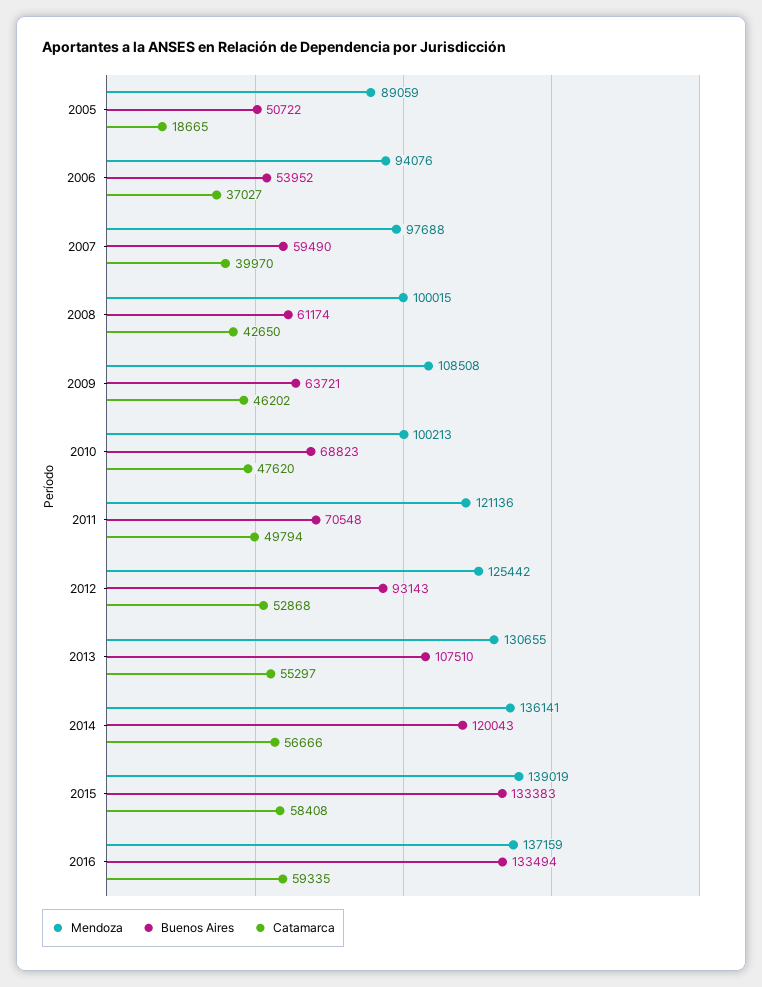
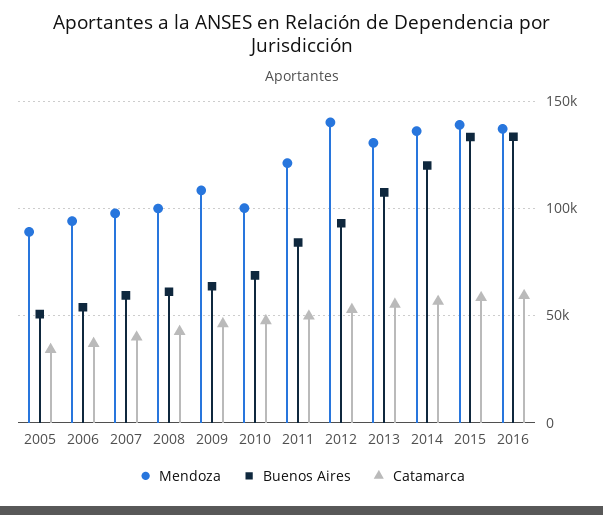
  {
    "Mendoza": {
      "2005": 89059,
      "2006": 94076,
      "2007": 97688,
      "2008": 100015,
      "2009": 108508,
      "2010": 100213,
      "2011": 121136,
-     "2012": 125442,
+     "2012": 140000,
      "2013": 130655,
      "2014": 136141,
      "2015": 139019,
      "2016": 137159
    },
    "Buenos Aires": {
      "2005": 50722,
      "2006": 53952,
      "2007": 59490,
      "2008": 61174,
      "2009": 63721,
      "2010": 68823,
-     "2011": 70548,
+     "2011": 85000,
      "2012": 93143,
      "2013": 107510,
      "2014": 120043,
      "2015": 133383,
      "2016": 133494
    },
    "Catamarca": {
-     "2005": 18665,
+     "2005": 35000,
      "2006": 37027,
      "2007": 39970,
      "2008": 42650,
      "2009": 46202,
      "2010": 47620,
      "2011": 49794,
      "2012": 52868,
      "2013": 55297,
      "2014": 56666,
      "2015": 58408,
      "2016": 59335
    }
  }

